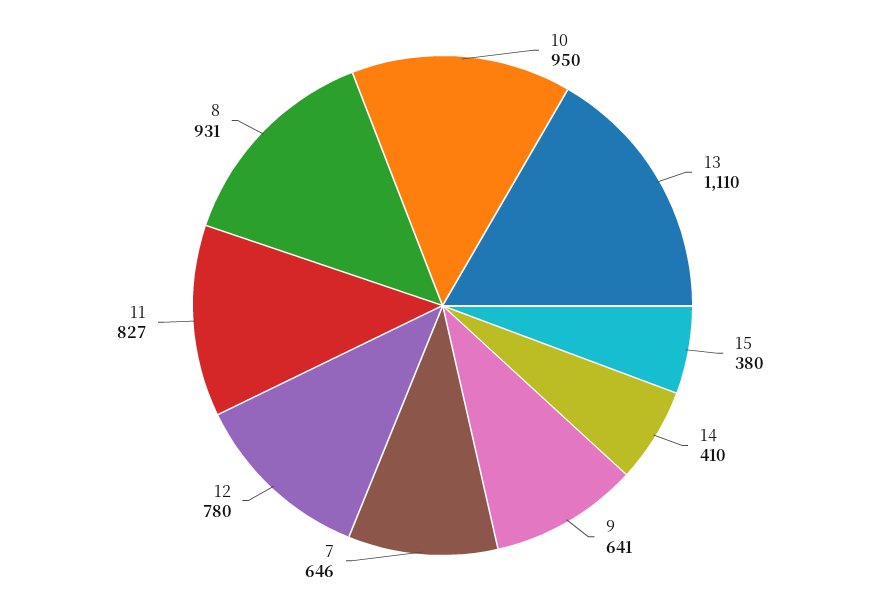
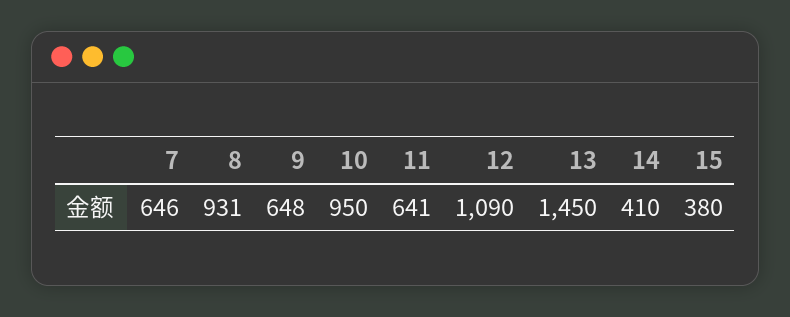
  {
    "10": 950,
-   "13": 1110,
+   "13": 1450,
    "15": 380,
    "14": 410,
-   "9": 641,
+   "9": 648,
    "7": 646,
-   "12": 780,
+   "12": 1090,
-   "11": 827,
+   "11": 641,
    "8": 931
  }

